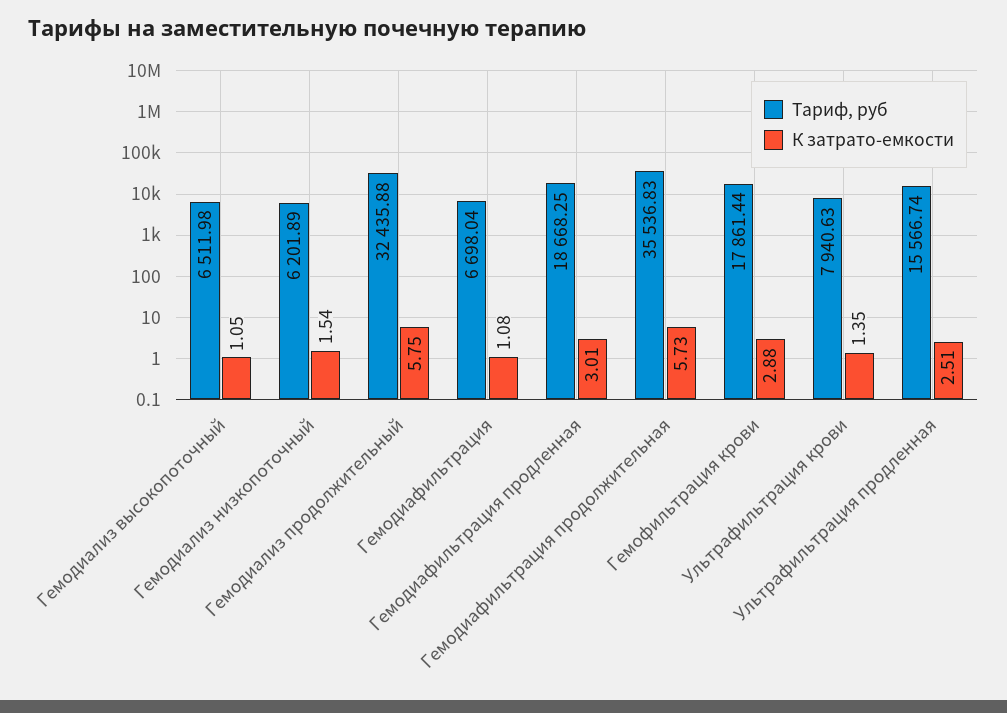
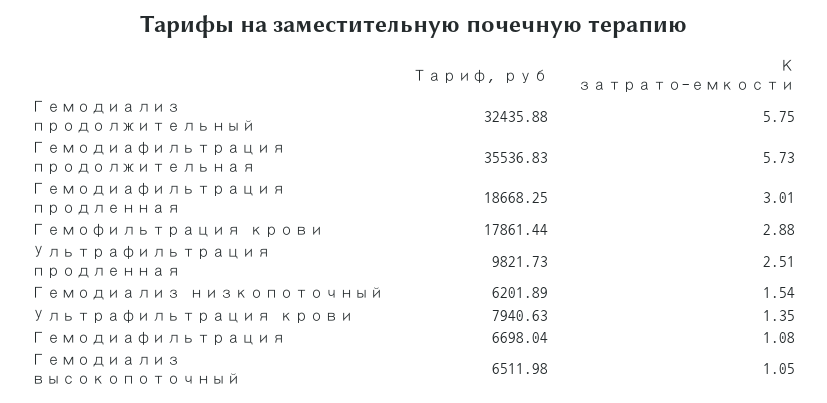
  {
    "Тариф, руб": {
      "Гемодиализ высокопоточный": 6511.98,
      "Гемодиализ низкопоточный": 6201.89,
      "Гемодиализ продолжительный": 32435.88,
      "Гемодиафильтрация": 6698.04,
      "Гемодиафильтрация продленная": 18668.25,
      "Гемодиафильтрация продолжительная": 35536.83,
      "Гемофильтрация крови": 17861.44,
      "Ультрафильтрация крови": 7940.63,
-     "Ультрафильтрация продленная": 15566.74
+     "Ультрафильтрация продленная": 9821.73
    },
    "К затрато-емкости": {
      "Гемодиализ высокопоточный": 1.05,
      "Гемодиализ низкопоточный": 1.54,
      "Гемодиализ продолжительный": 5.75,
      "Гемодиафильтрация": 1.08,
      "Гемодиафильтрация продленная": 3.01,
      "Гемодиафильтрация продолжительная": 5.73,
      "Гемофильтрация крови": 2.88,
      "Ультрафильтрация крови": 1.35,
      "Ультрафильтрация продленная": 2.51
    }
  }

